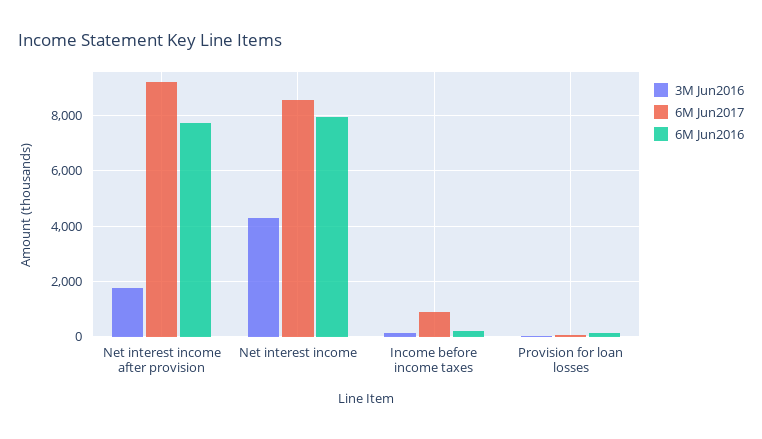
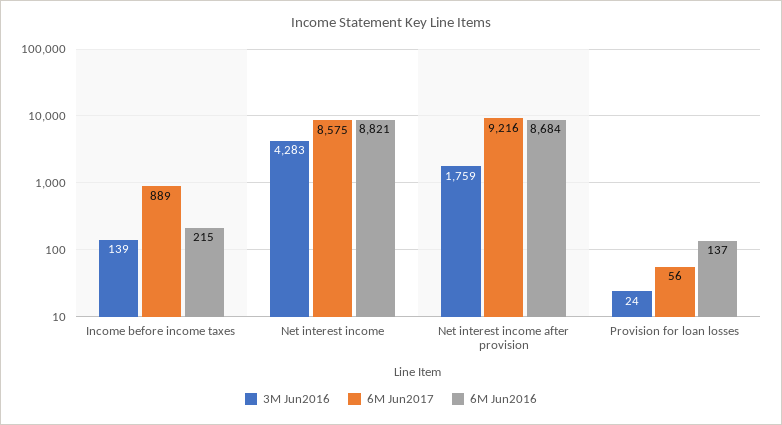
  {
    "3M Jun2016": {
      "Net interest income after provision": 1759,
      "Net interest income": 4283,
      "Income before income taxes": 139,
      "Provision for loan losses": 24
    },
    "6M Jun2017": {
      "Net interest income after provision": 9216,
      "Net interest income": 8575,
      "Income before income taxes": 889,
      "Provision for loan losses": 56
    },
    "6M Jun2016": {
-     "Net interest income after provision": 7750,
+     "Net interest income after provision": 8684,
-     "Net interest income": 8000,
+     "Net interest income": 8821,
      "Income before income taxes": 215,
      "Provision for loan losses": 137
    }
  }

